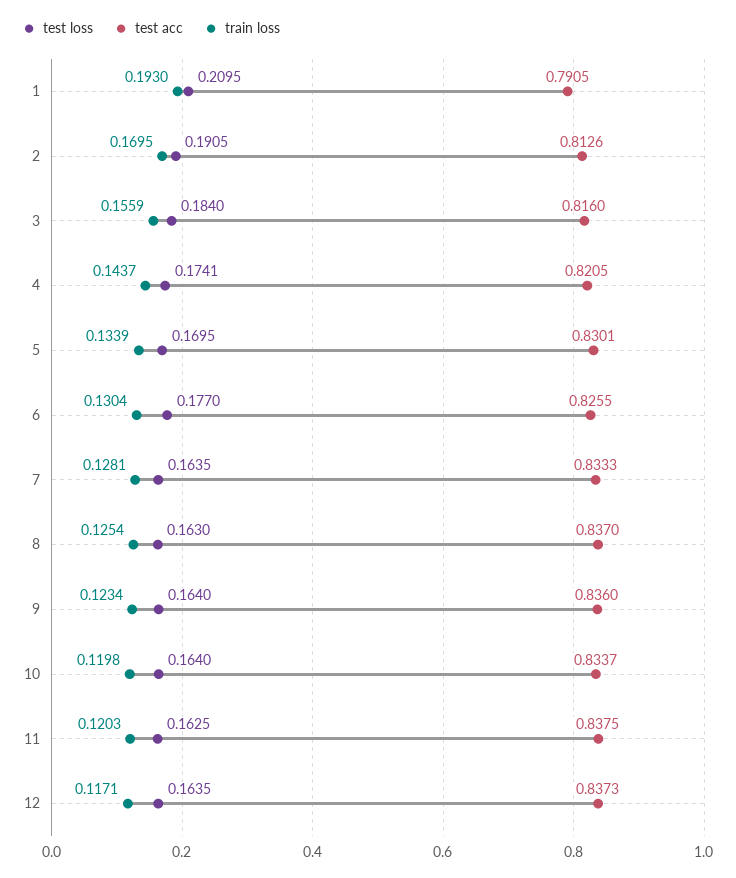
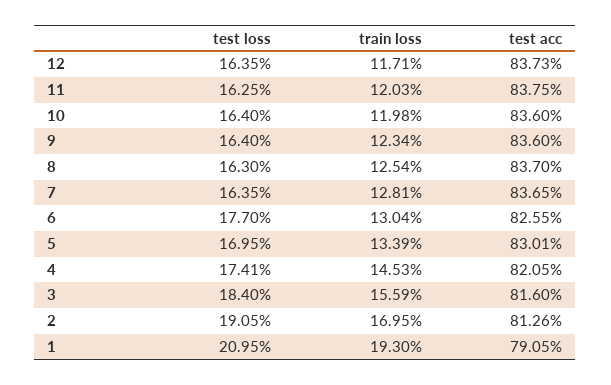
  {
    "test loss": {
      "1": 0.2095,
      "2": 0.1905,
      "3": 0.184,
      "4": 0.1741,
      "5": 0.1695,
      "6": 0.177,
      "7": 0.1635,
      "8": 0.163,
      "9": 0.164,
      "10": 0.164,
      "11": 0.1625,
      "12": 0.1635
    },
    "test acc": {
      "1": 0.7905,
      "2": 0.8126,
      "3": 0.816,
      "4": 0.8205,
      "5": 0.8301,
      "6": 0.8255,
-     "7": 0.8333,
+     "7": 0.8365,
      "8": 0.837,
      "9": 0.836,
-     "10": 0.8337,
+     "10": 0.836,
      "11": 0.8375,
      "12": 0.8373
    },
    "train loss": {
      "1": 0.193,
      "2": 0.1695,
      "3": 0.1559,
-     "4": 0.1437,
+     "4": 0.1453,
      "5": 0.1339,
      "6": 0.1304,
      "7": 0.1281,
      "8": 0.1254,
      "9": 0.1234,
      "10": 0.1198,
      "11": 0.1203,
      "12": 0.1171
    }
  }

